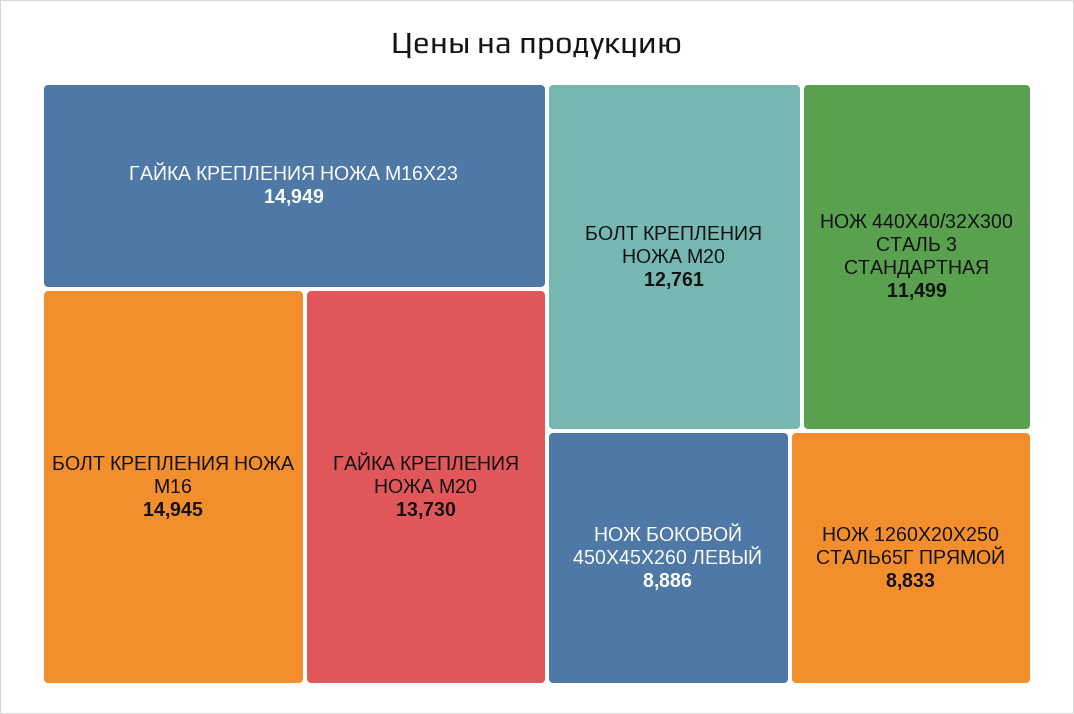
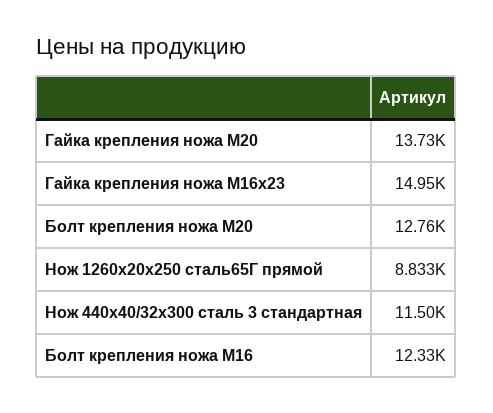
  {
    "ГАЙКА КРЕПЛЕНИЯ НОЖА М16Х23": 14949,
-   "БОЛТ КРЕПЛЕНИЯ НОЖА М16": 14945,
+   "БОЛТ КРЕПЛЕНИЯ НОЖА М16": 12330,
    "ГАЙКА КРЕПЛЕНИЯ НОЖА М20": 13730,
    "БОЛТ КРЕПЛЕНИЯ НОЖА М20": 12761,
    "НОЖ 440Х40/32Х300 СТАЛЬ 3 СТАНДАРТНАЯ": 11499,
-   "НОЖ БОКОВОЙ 450Х45Х260 ЛЕВЫЙ": 8886,
    "НОЖ 1260Х20Х250 СТАЛЬ65Г ПРЯМОЙ": 8833
  }

